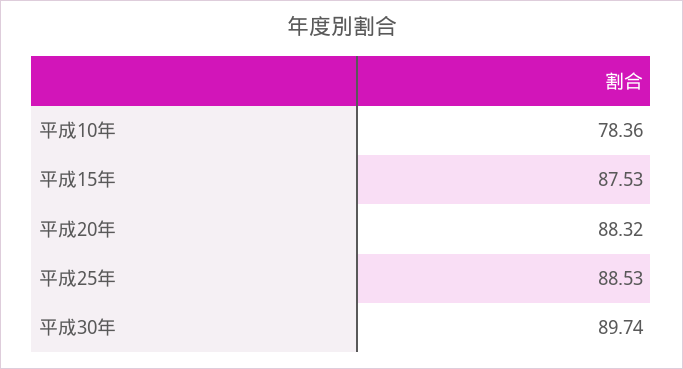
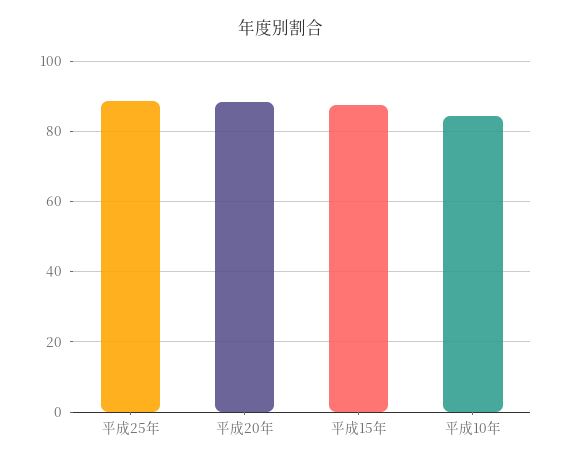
  {
-   "平成10年": 78.36,
+   "平成10年": 84,
    "平成15年": 87.53,
    "平成20年": 88.32,
-   "平成25年": 88.53,
+   "平成25年": 88.53
-   "平成30年": 89.74
  }

